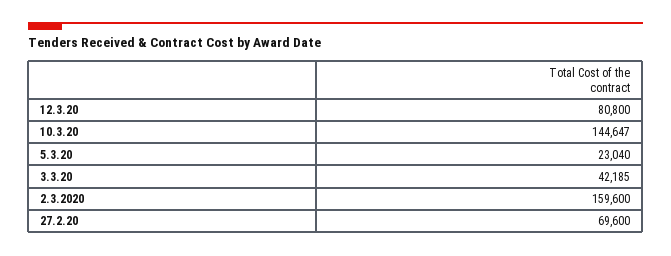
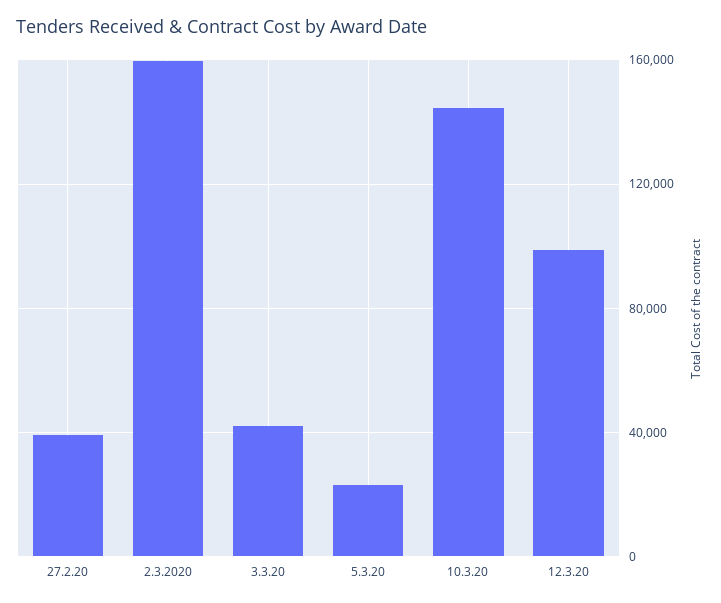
  {
-   "12.3.20": 80800,
+   "12.3.20": 100000,
    "10.3.20": 144647,
    "5.3.20": 23040,
    "3.3.20": 42185,
    "2.3.2020": 159600,
-   "27.2.20": 69600
+   "27.2.20": 40000
  }

